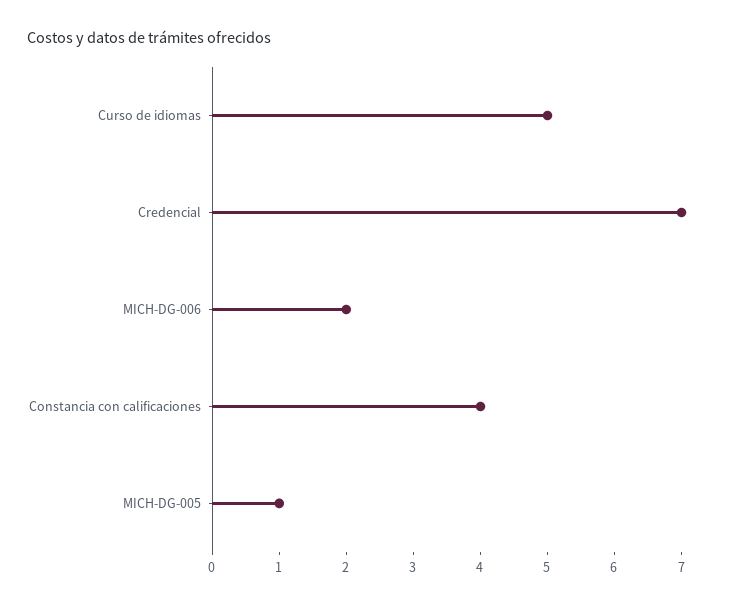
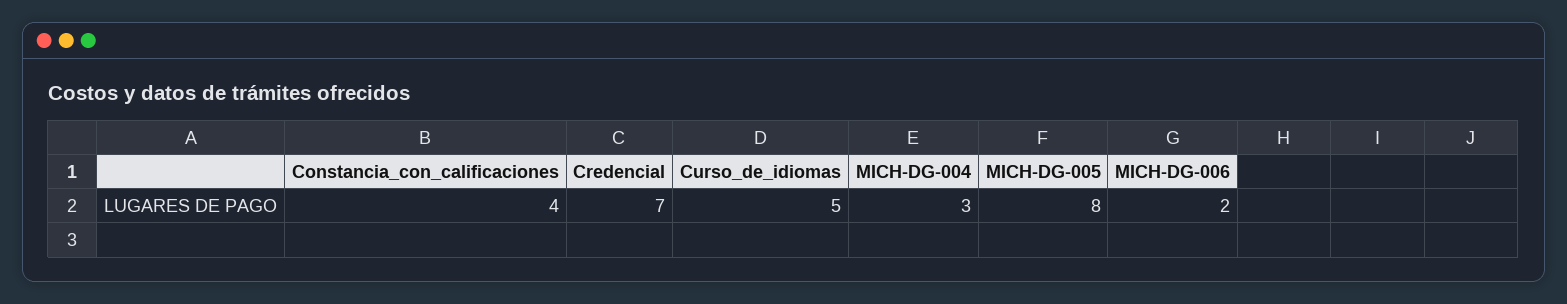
  {
    "Curso de idiomas": 5,
    "Credencial": 7,
    "MICH-DG-006": 2,
    "Constancia con calificaciones": 4,
-   "MICH-DG-005": 1
+   "MICH-DG-005": 8,
+   "MICH-DG-004": 3
  }

